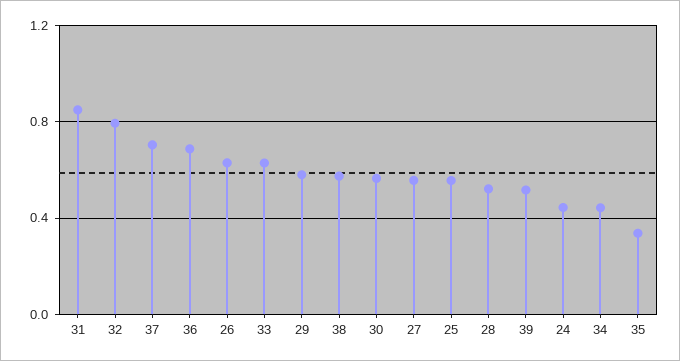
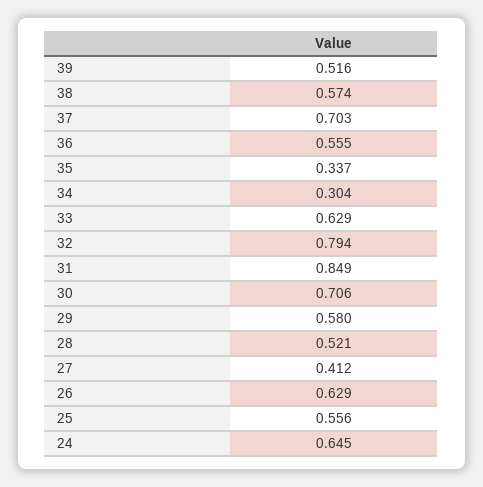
  {
    "31": 0.849,
    "32": 0.794,
    "37": 0.703,
-   "36": 0.7,
+   "36": 0.555,
    "26": 0.629,
    "33": 0.629,
    "29": 0.58,
    "38": 0.574,
-   "30": 0.55,
+   "30": 0.706,
-   "27": 0.55,
+   "27": 0.412,
    "25": 0.556,
    "28": 0.521,
    "39": 0.516,
-   "24": 0.45,
+   "24": 0.645,
-   "34": 0.45,
+   "34": 0.304,
    "35": 0.337
  }

